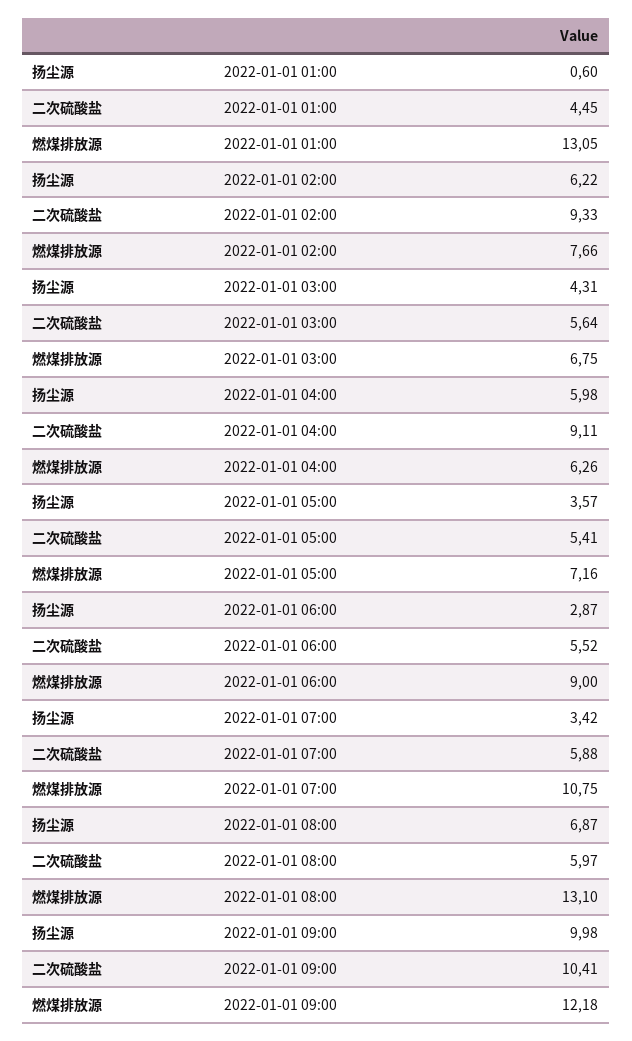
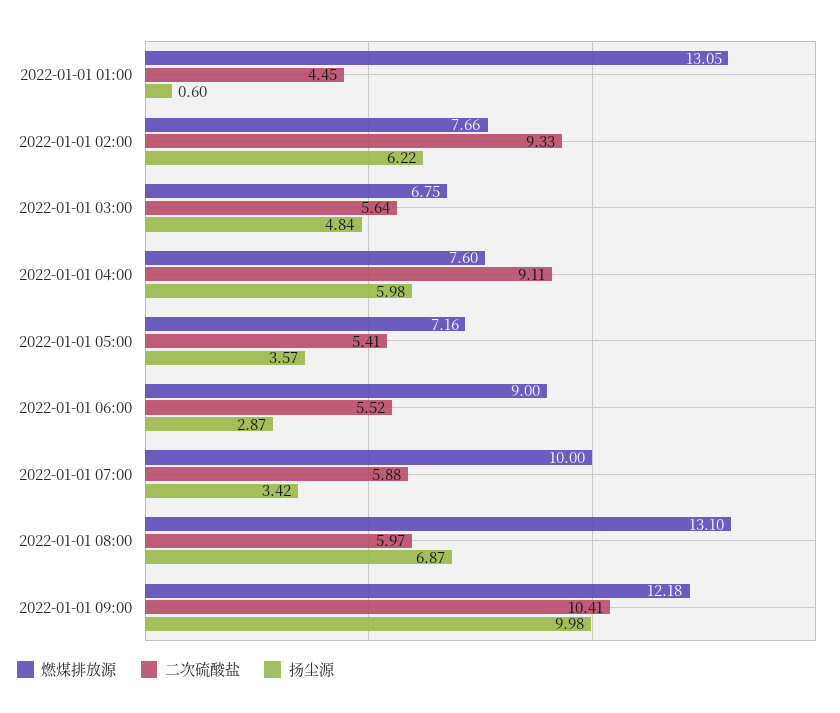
  {
    "扬尘源": {
      "2022-01-01 01:00": 0.6,
      "2022-01-01 02:00": 6.22,
-     "2022-01-01 03:00": 4.31,
+     "2022-01-01 03:00": 4.84,
      "2022-01-01 04:00": 5.98,
      "2022-01-01 05:00": 3.57,
      "2022-01-01 06:00": 2.87,
      "2022-01-01 07:00": 3.42,
      "2022-01-01 08:00": 6.87,
      "2022-01-01 09:00": 9.98
    },
    "二次硫酸盐": {
      "2022-01-01 01:00": 4.45,
      "2022-01-01 02:00": 9.33,
      "2022-01-01 03:00": 5.64,
      "2022-01-01 04:00": 9.11,
      "2022-01-01 05:00": 5.41,
      "2022-01-01 06:00": 5.52,
      "2022-01-01 07:00": 5.88,
      "2022-01-01 08:00": 5.97,
      "2022-01-01 09:00": 10.41
    },
    "燃煤排放源": {
      "2022-01-01 01:00": 13.05,
      "2022-01-01 02:00": 7.66,
      "2022-01-01 03:00": 6.75,
-     "2022-01-01 04:00": 6.26,
+     "2022-01-01 04:00": 7.6,
      "2022-01-01 05:00": 7.16,
      "2022-01-01 06:00": 9,
-     "2022-01-01 07:00": 10.75,
+     "2022-01-01 07:00": 10,
      "2022-01-01 08:00": 13.1,
      "2022-01-01 09:00": 12.18
    }
  }

